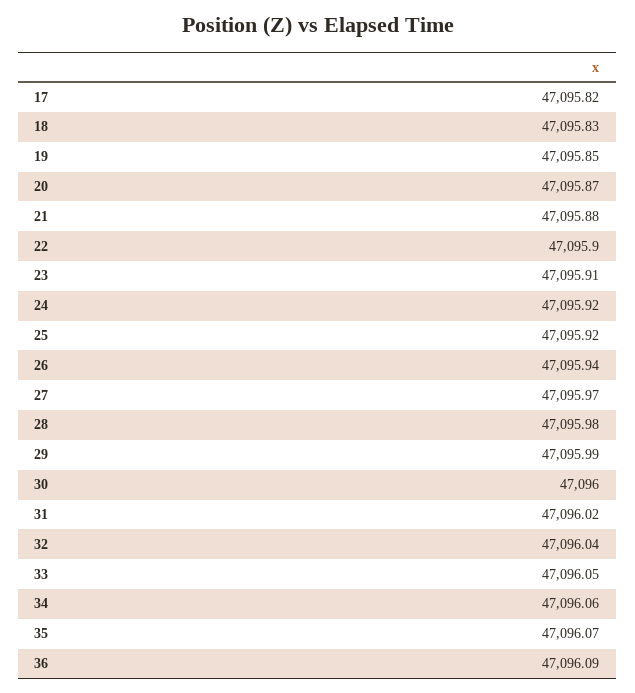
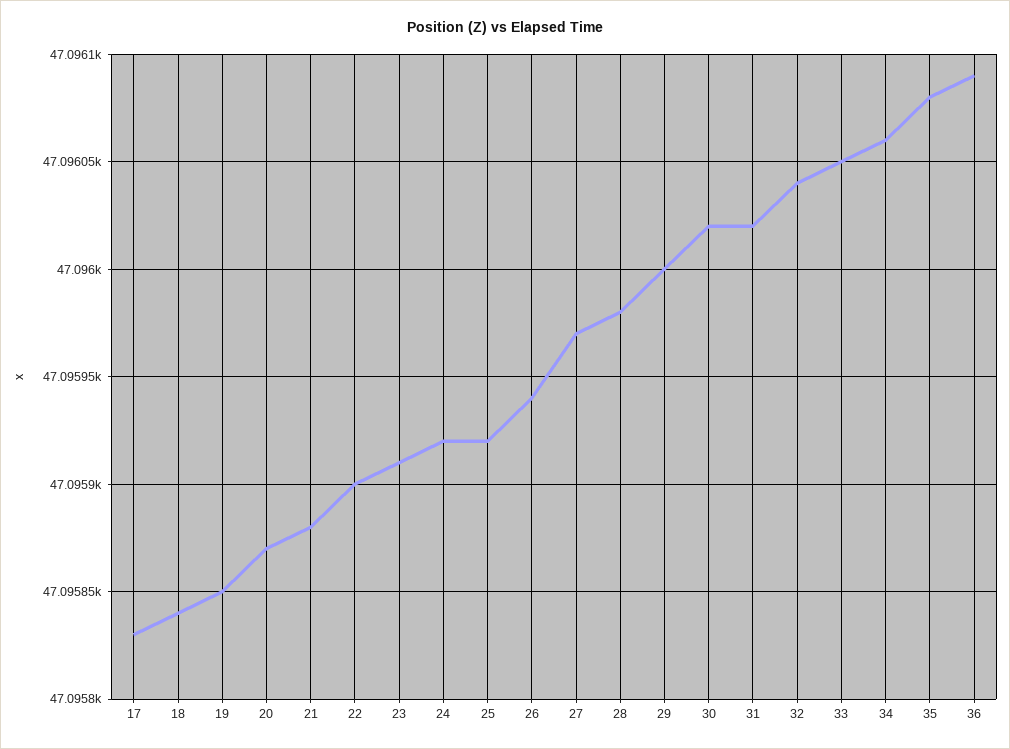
  {
-   "17": 47095.82,
+   "17": 47095.83,
-   "18": 47095.83,
+   "18": 47095.84,
    "19": 47095.85,
    "20": 47095.87,
    "21": 47095.88,
    "22": 47095.9,
    "23": 47095.91,
    "24": 47095.92,
    "25": 47095.92,
    "26": 47095.94,
    "27": 47095.97,
    "28": 47095.98,
-   "29": 47095.99,
+   "29": 47096,
-   "30": 47096,
+   "30": 47096.02,
    "31": 47096.02,
    "32": 47096.04,
    "33": 47096.05,
    "34": 47096.06,
-   "35": 47096.07,
+   "35": 47096.08,
    "36": 47096.09
  }

